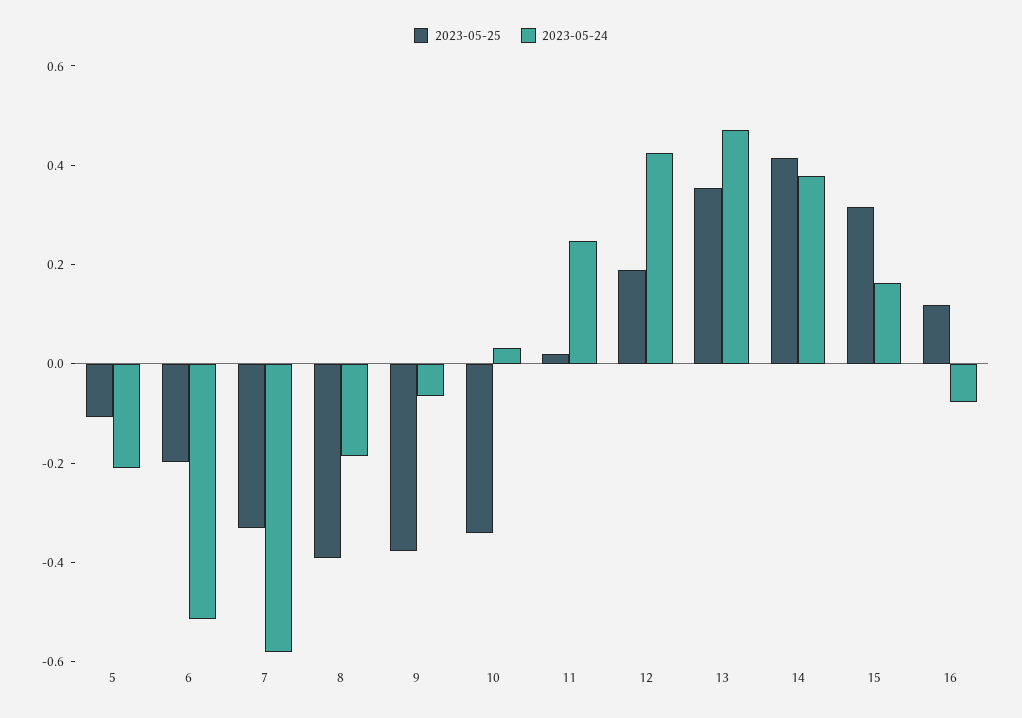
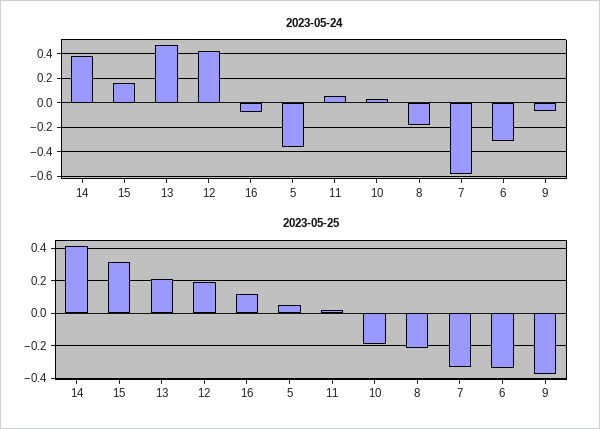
  {
    "2023-05-25": {
-     "5": -0.1,
+     "5": 0.05,
-     "6": -0.2,
+     "6": -0.35,
      "7": -0.35,
-     "8": -0.4,
+     "8": -0.2,
      "9": -0.4,
-     "10": -0.35,
+     "10": -0.2,
      "11": 0,
      "12": 0.2,
-     "13": 0.35,
+     "13": 0.2,
      "14": 0.4,
      "15": 0.3,
      "16": 0.1
    },
    "2023-05-24": {
-     "5": -0.2,
+     "5": -0.35,
-     "6": -0.5,
+     "6": -0.3,
      "7": -0.6,
      "8": -0.2,
      "9": -0.05,
      "10": 0.05,
-     "11": 0.25,
+     "11": 0.05,
      "12": 0.4,
      "13": 0.45,
      "14": 0.4,
      "15": 0.15,
      "16": -0.1
    }
  }

